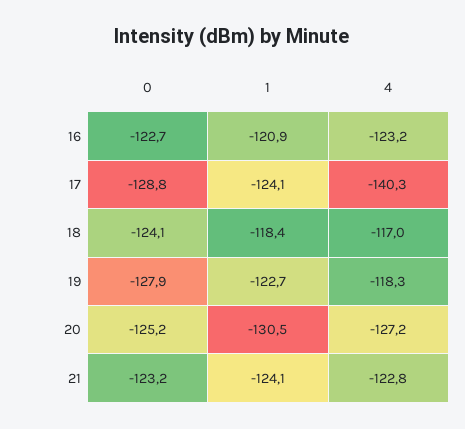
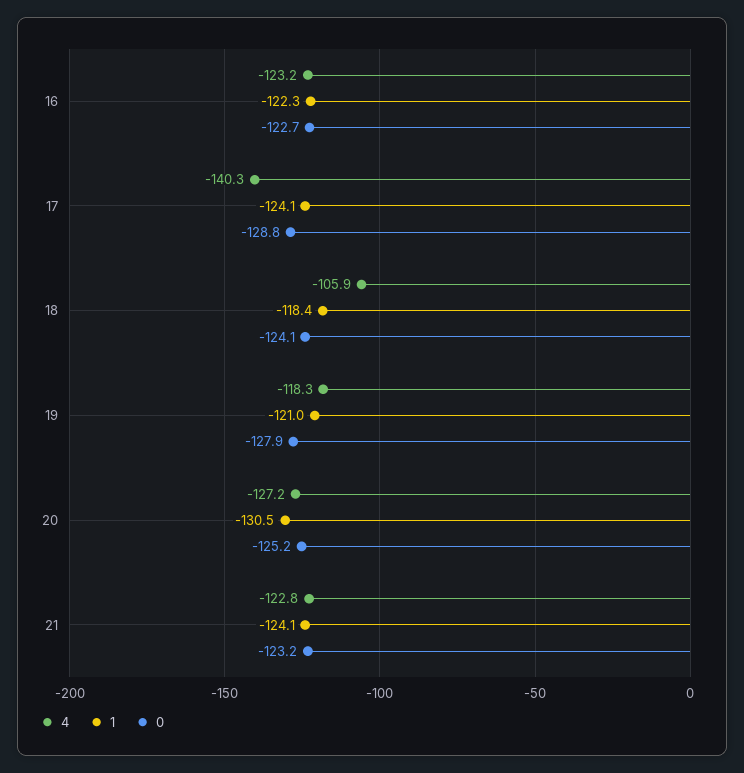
  {
    "0": {
      "16": -122.7,
      "17": -128.8,
      "18": -124.1,
      "19": -127.9,
      "20": -125.2,
      "21": -123.2
    },
    "1": {
-     "16": -120.9,
+     "16": -122.3,
      "17": -124.1,
      "18": -118.4,
-     "19": -122.7,
+     "19": -121,
      "20": -130.5,
      "21": -124.1
    },
    "4": {
      "16": -123.2,
      "17": -140.3,
-     "18": -117,
+     "18": -105.9,
      "19": -118.3,
      "20": -127.2,
      "21": -122.8
    }
  }

